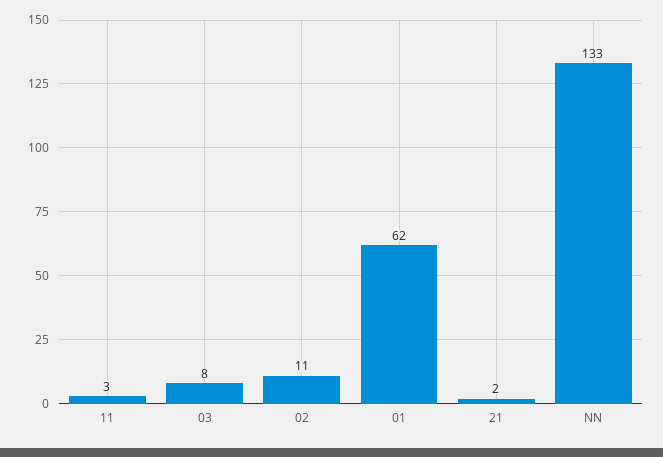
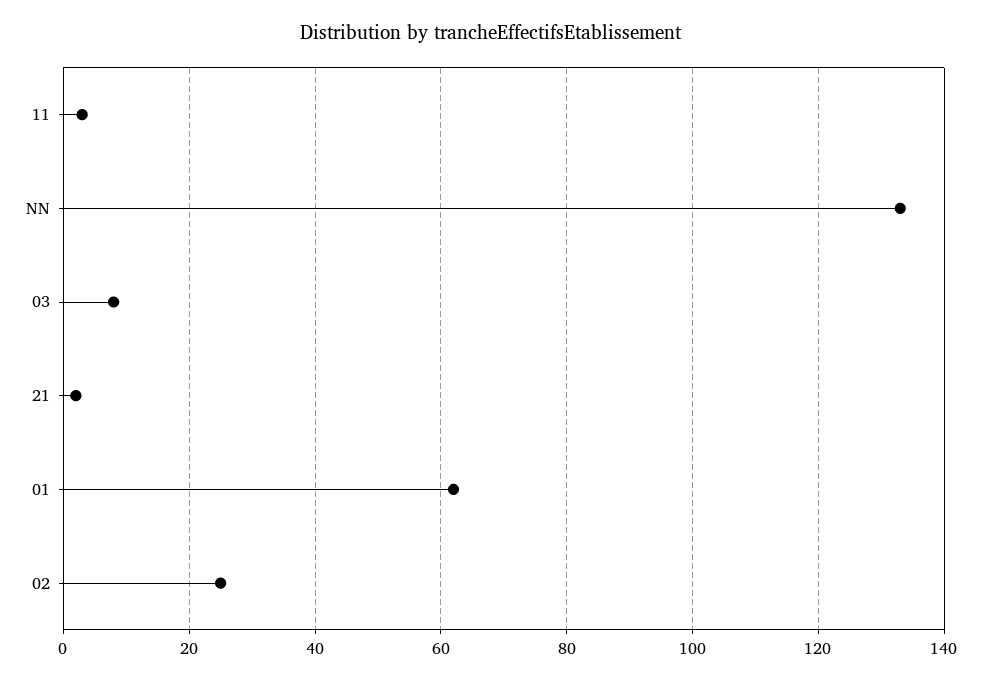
  {
    "11": 3,
    "03": 8,
-   "02": 11,
+   "02": 25,
    "01": 62,
    "21": 2,
    "NN": 133
  }

